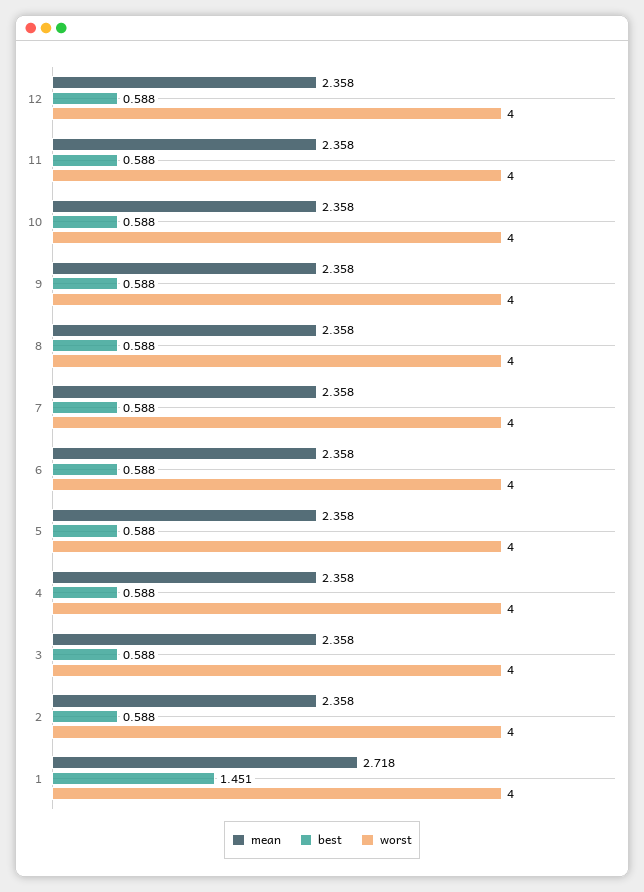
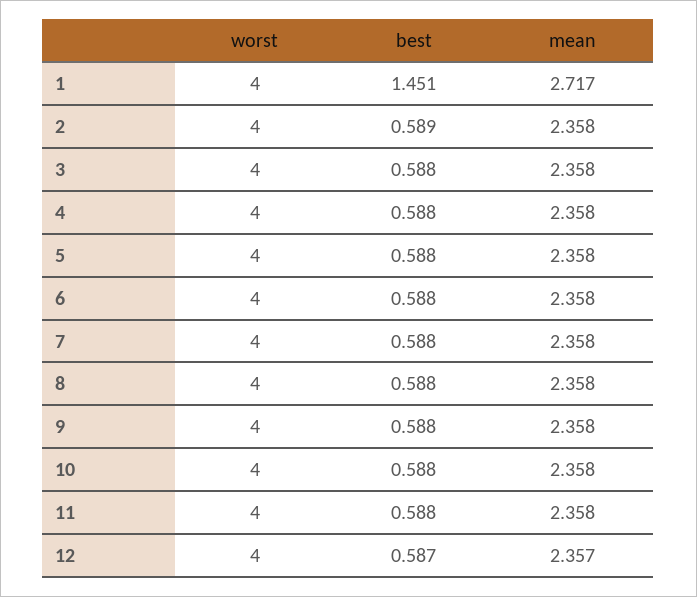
  {
    "mean": {
-     "12": 2.358,
+     "12": 2.357,
      "11": 2.358,
      "10": 2.358,
      "9": 2.358,
      "8": 2.358,
      "7": 2.358,
      "6": 2.358,
      "5": 2.358,
      "4": 2.358,
      "3": 2.358,
      "2": 2.358,
-     "1": 2.718
+     "1": 2.717
    },
    "best": {
-     "12": 0.588,
+     "12": 0.587,
      "11": 0.588,
      "10": 0.588,
      "9": 0.588,
      "8": 0.588,
      "7": 0.588,
      "6": 0.588,
      "5": 0.588,
      "4": 0.588,
      "3": 0.588,
-     "2": 0.588,
+     "2": 0.589,
      "1": 1.451
    },
    "worst": {
      "12": 4,
      "11": 4,
      "10": 4,
      "9": 4,
      "8": 4,
      "7": 4,
      "6": 4,
      "5": 4,
      "4": 4,
      "3": 4,
      "2": 4,
      "1": 4
    }
  }

